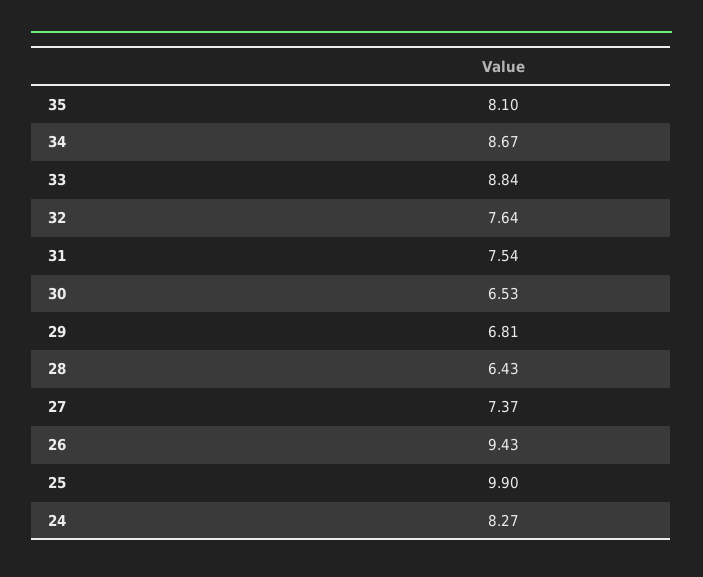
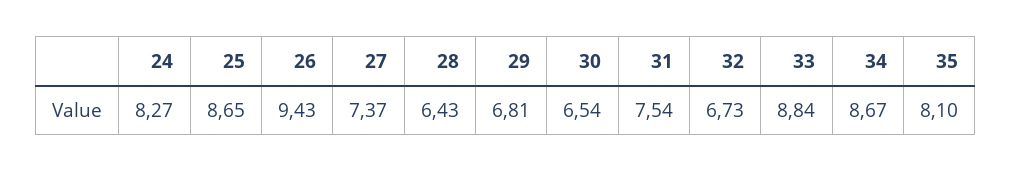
  {
    "35": 8.1,
    "34": 8.67,
    "33": 8.84,
-   "32": 7.64,
+   "32": 6.73,
    "31": 7.54,
-   "30": 6.53,
+   "30": 6.54,
    "29": 6.81,
    "28": 6.43,
    "27": 7.37,
    "26": 9.43,
-   "25": 9.9,
+   "25": 8.65,
    "24": 8.27
  }

